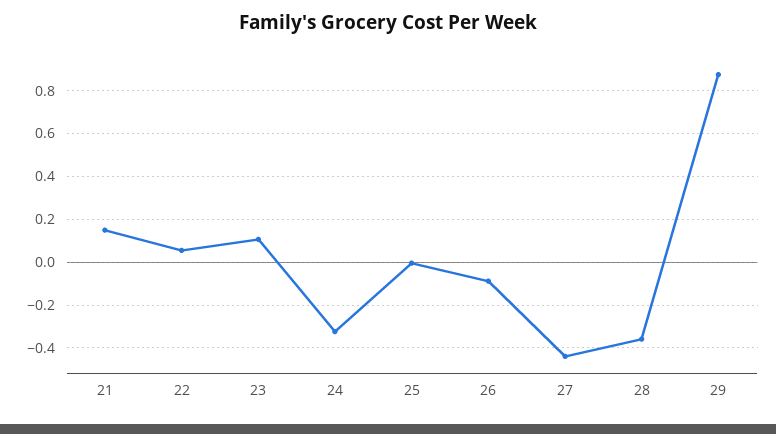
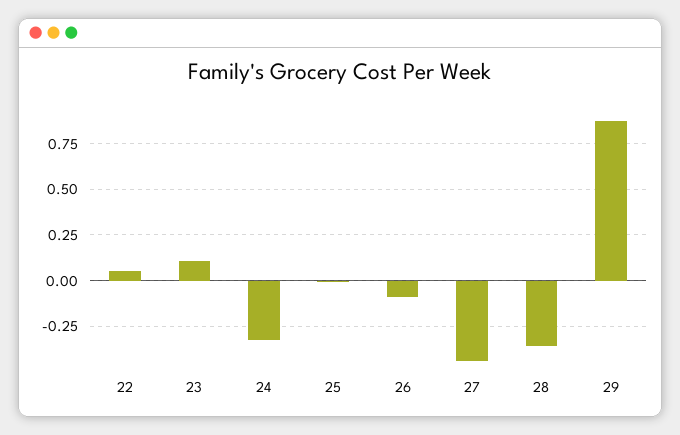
  {
-   "21": 0.15,
    "22": 0.05,
    "23": 0.1,
    "24": -0.3,
    "25": 0,
    "26": -0.1,
    "27": -0.45,
    "28": -0.35,
    "29": 0.9
  }

